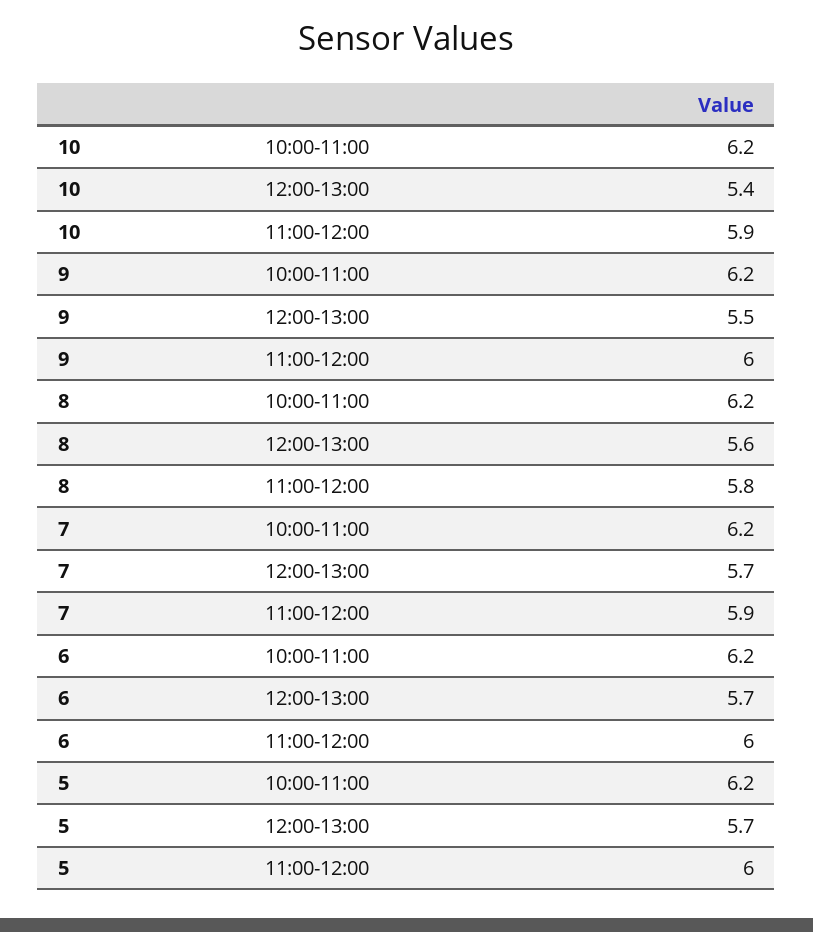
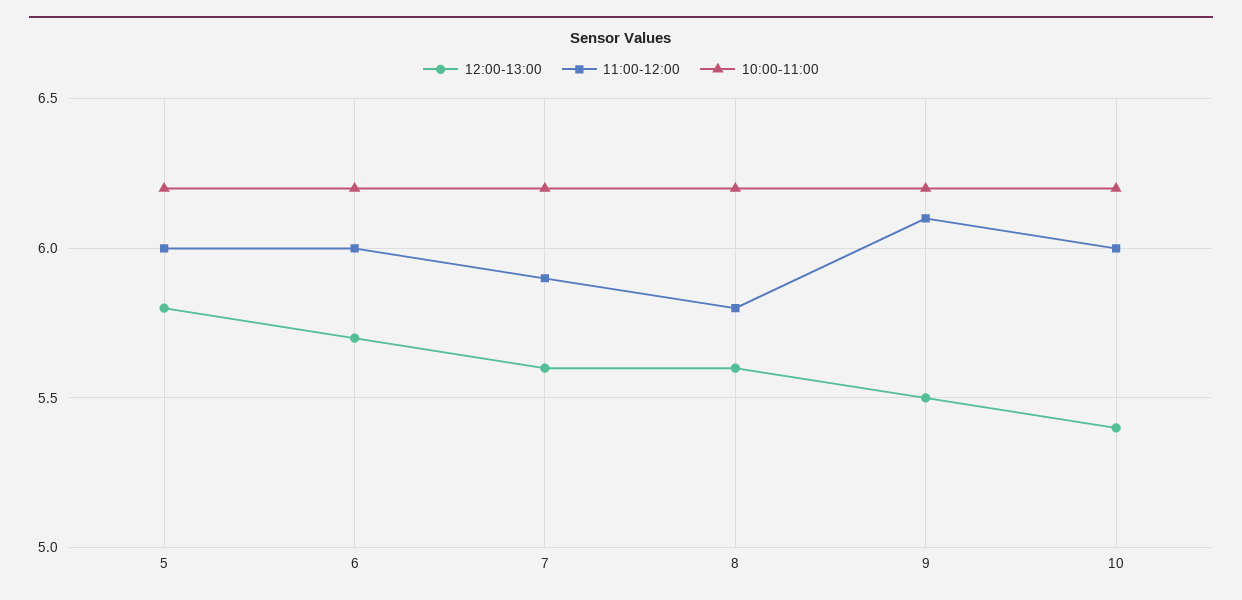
  {
    "10:00-11:00": {
      "10": 6.2,
      "9": 6.2,
      "8": 6.2,
      "7": 6.2,
      "6": 6.2,
      "5": 6.2
    },
    "12:00-13:00": {
      "10": 5.4,
      "9": 5.5,
      "8": 5.6,
-     "7": 5.7,
+     "7": 5.6,
      "6": 5.7,
-     "5": 5.7
+     "5": 5.8
    },
    "11:00-12:00": {
-     "10": 5.9,
+     "10": 6,
-     "9": 6,
+     "9": 6.1,
      "8": 5.8,
      "7": 5.9,
      "6": 6,
      "5": 6
    }
  }

